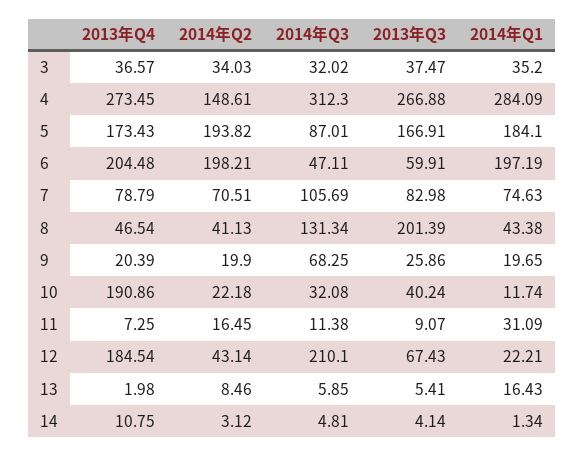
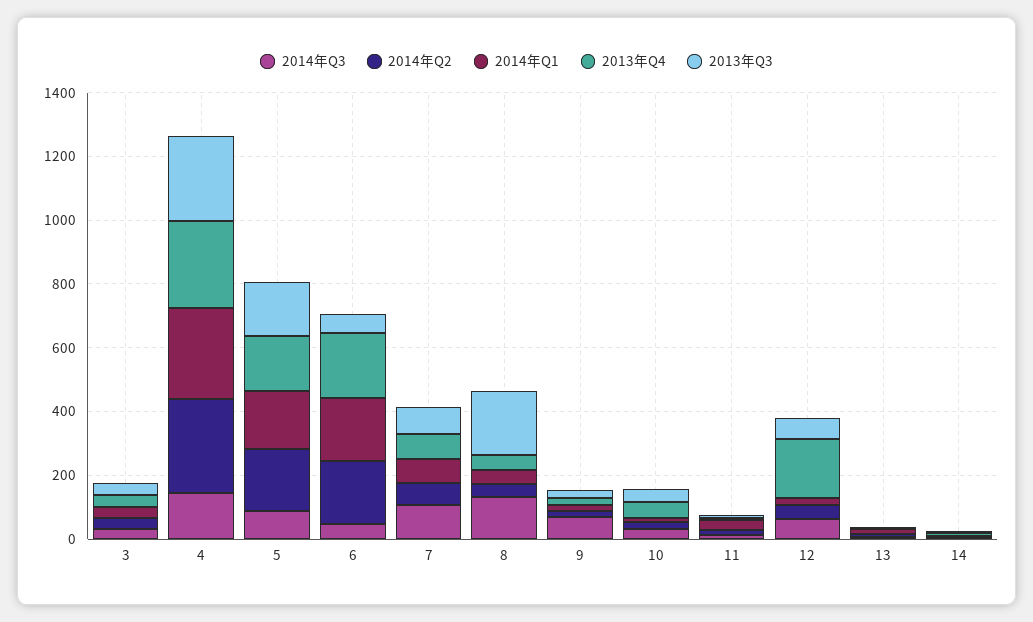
  {
    "2013年Q4": {
      "3": 36.57,
      "4": 273.45,
      "5": 173.43,
      "6": 204.48,
      "7": 78.79,
      "8": 46.54,
      "9": 20.39,
-     "10": 190.86,
+     "10": 50,
      "11": 7.25,
      "12": 184.54,
      "13": 1.98,
      "14": 10.75
    },
    "2014年Q2": {
      "3": 34.03,
-     "4": 148.61,
+     "4": 300,
      "5": 193.82,
      "6": 198.21,
      "7": 70.51,
      "8": 41.13,
      "9": 19.9,
      "10": 22.18,
      "11": 16.45,
      "12": 43.14,
      "13": 8.46,
      "14": 3.12
    },
    "2014年Q3": {
      "3": 32.02,
-     "4": 312.3,
+     "4": 150,
      "5": 87.01,
      "6": 47.11,
      "7": 105.69,
      "8": 131.34,
      "9": 68.25,
      "10": 32.08,
      "11": 11.38,
-     "12": 210.1,
+     "12": 50,
      "13": 5.85,
      "14": 4.81
    },
    "2013年Q3": {
      "3": 37.47,
      "4": 266.88,
      "5": 166.91,
      "6": 59.91,
      "7": 82.98,
      "8": 201.39,
      "9": 25.86,
      "10": 40.24,
      "11": 9.07,
      "12": 67.43,
      "13": 5.41,
      "14": 4.14
    },
    "2014年Q1": {
      "3": 35.2,
      "4": 284.09,
      "5": 184.1,
      "6": 197.19,
      "7": 74.63,
      "8": 43.38,
      "9": 19.65,
      "10": 11.74,
      "11": 31.09,
      "12": 22.21,
      "13": 16.43,
      "14": 1.34
    }
  }

